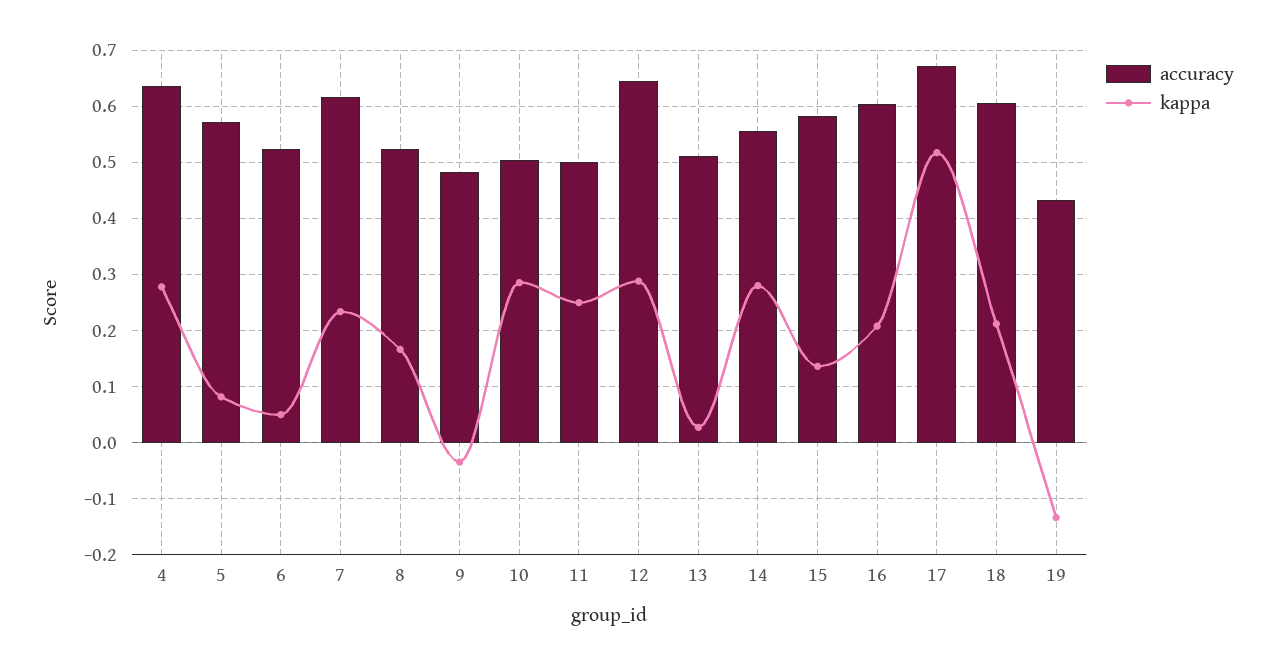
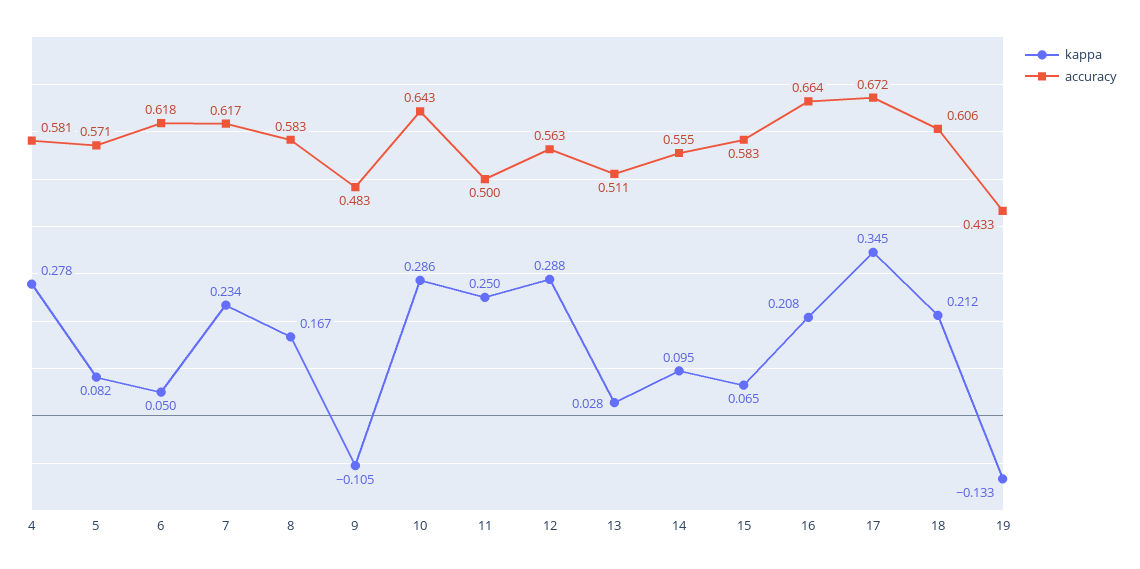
  {
    "accuracy": {
-     "4": 0.64,
+     "4": 0.581,
      "5": 0.571,
-     "6": 0.52,
+     "6": 0.618,
      "7": 0.617,
-     "8": 0.52,
+     "8": 0.583,
      "9": 0.483,
-     "10": 0.5,
+     "10": 0.643,
      "11": 0.5,
-     "12": 0.64,
+     "12": 0.563,
      "13": 0.511,
      "14": 0.555,
      "15": 0.583,
-     "16": 0.6,
+     "16": 0.664,
      "17": 0.672,
      "18": 0.606,
      "19": 0.433
    },
    "kappa": {
      "4": 0.278,
      "5": 0.082,
      "6": 0.05,
      "7": 0.234,
      "8": 0.167,
-     "9": -0.04,
+     "9": -0.105,
      "10": 0.286,
      "11": 0.25,
      "12": 0.288,
      "13": 0.028,
-     "14": 0.28,
+     "14": 0.095,
-     "15": 0.14,
+     "15": 0.065,
      "16": 0.208,
-     "17": 0.52,
+     "17": 0.345,
      "18": 0.212,
      "19": -0.133
    }
  }

